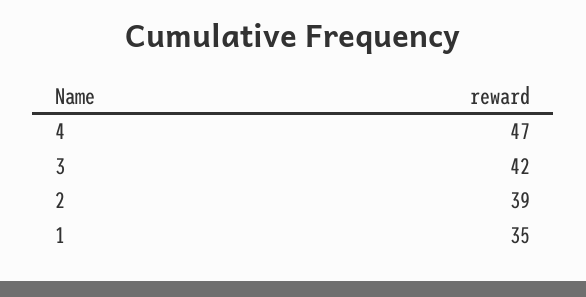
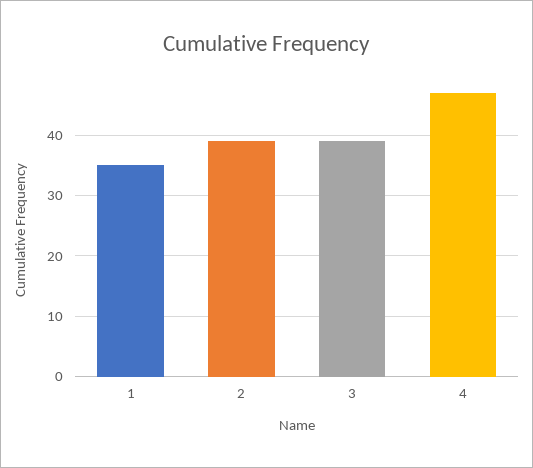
  {
    "4": 47,
-   "3": 42,
+   "3": 39,
    "2": 39,
    "1": 35
  }

